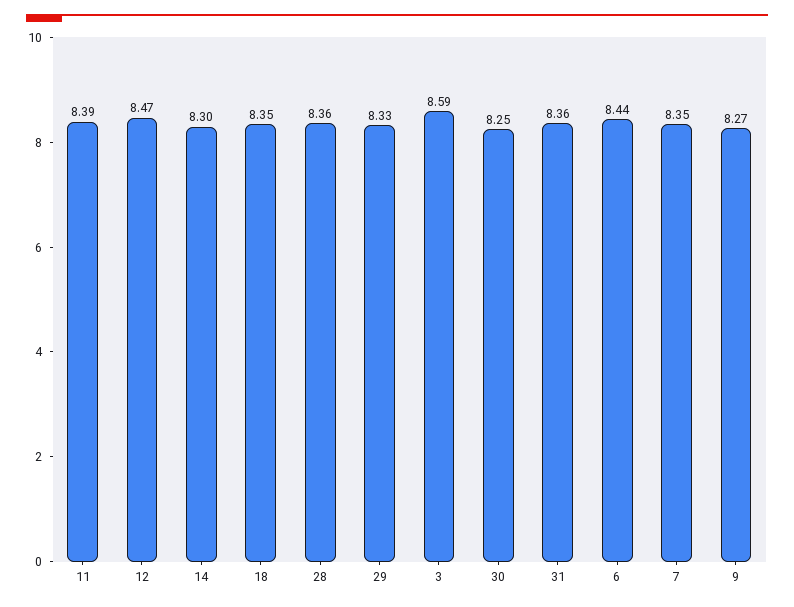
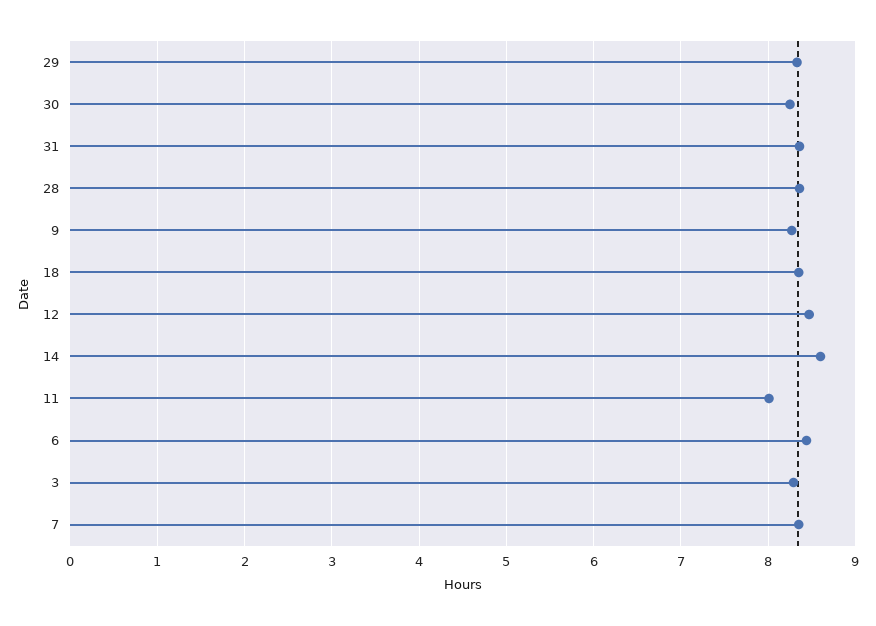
  {
-   "11": 8.39,
+   "11": 8,
    "12": 8.47,
-   "14": 8.3,
+   "14": 8.6,
    "18": 8.35,
    "28": 8.36,
    "29": 8.33,
-   "3": 8.59,
+   "3": 8.3,
    "30": 8.25,
    "31": 8.36,
    "6": 8.44,
    "7": 8.35,
    "9": 8.27
  }

